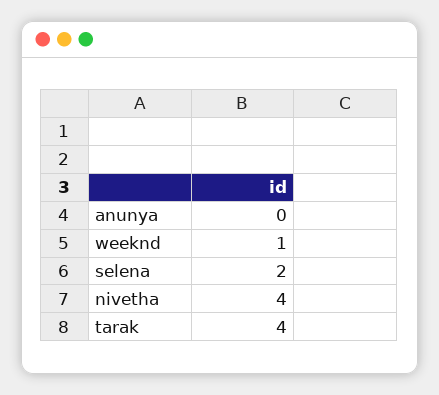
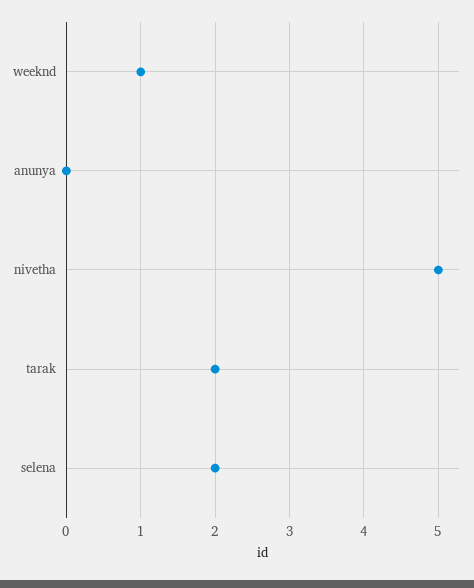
  {
    "anunya": 0,
    "weeknd": 1,
    "selena": 2,
-   "nivetha": 4,
+   "nivetha": 5,
-   "tarak": 4
+   "tarak": 2
  }

